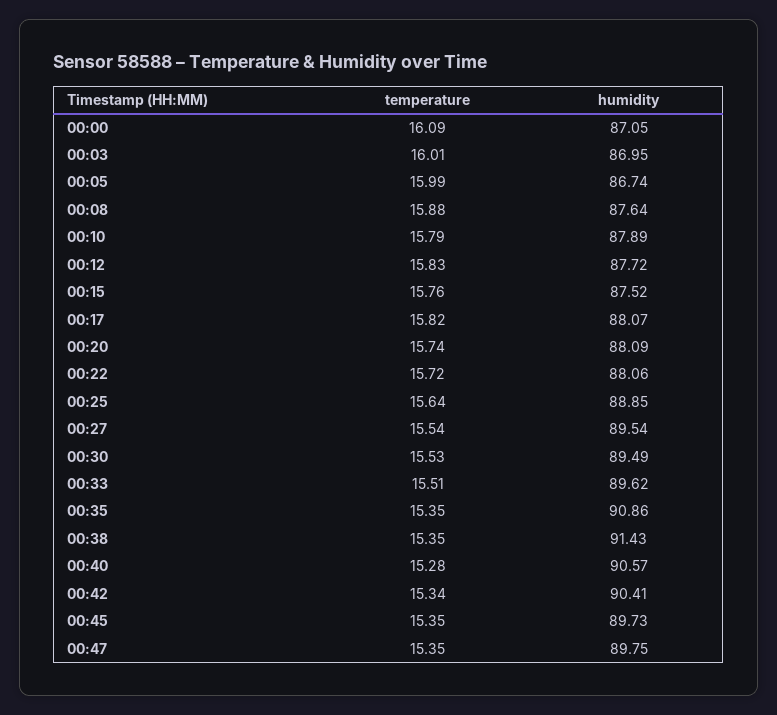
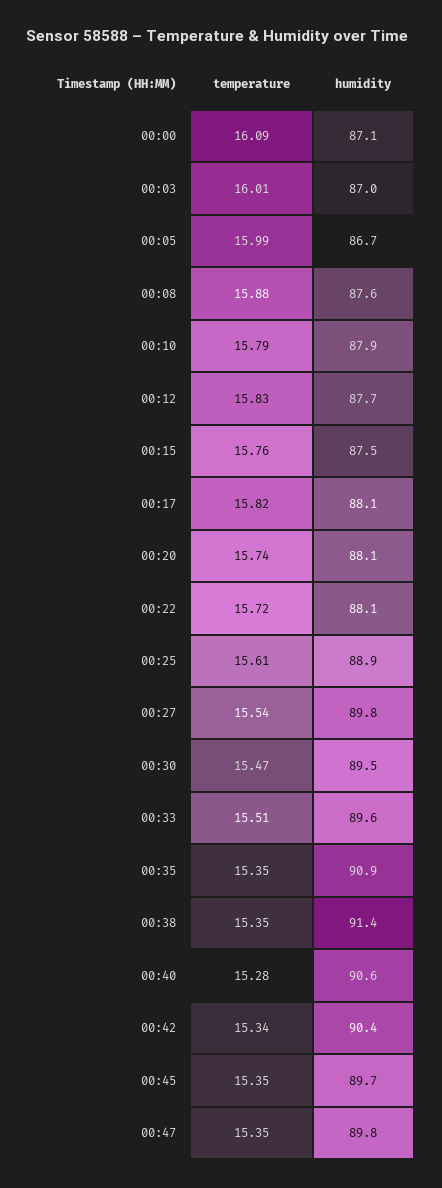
  {
    "temperature": {
      "00:00": 16.09,
      "00:03": 16.01,
      "00:05": 15.99,
      "00:08": 15.88,
      "00:10": 15.79,
      "00:12": 15.83,
      "00:15": 15.76,
      "00:17": 15.82,
      "00:20": 15.74,
      "00:22": 15.72,
-     "00:25": 15.64,
+     "00:25": 15.61,
      "00:27": 15.54,
-     "00:30": 15.53,
+     "00:30": 15.47,
      "00:33": 15.51,
      "00:35": 15.35,
      "00:38": 15.35,
      "00:40": 15.28,
      "00:42": 15.34,
      "00:45": 15.35,
      "00:47": 15.35
    },
    "humidity": {
      "00:00": 87.05,
      "00:03": 86.95,
      "00:05": 86.74,
      "00:08": 87.64,
      "00:10": 87.89,
      "00:12": 87.72,
      "00:15": 87.52,
      "00:17": 88.07,
      "00:20": 88.09,
      "00:22": 88.06,
      "00:25": 88.85,
-     "00:27": 89.54,
+     "00:27": 89.8,
      "00:30": 89.49,
      "00:33": 89.62,
      "00:35": 90.86,
      "00:38": 91.43,
      "00:40": 90.57,
      "00:42": 90.41,
      "00:45": 89.73,
      "00:47": 89.75
    }
  }

